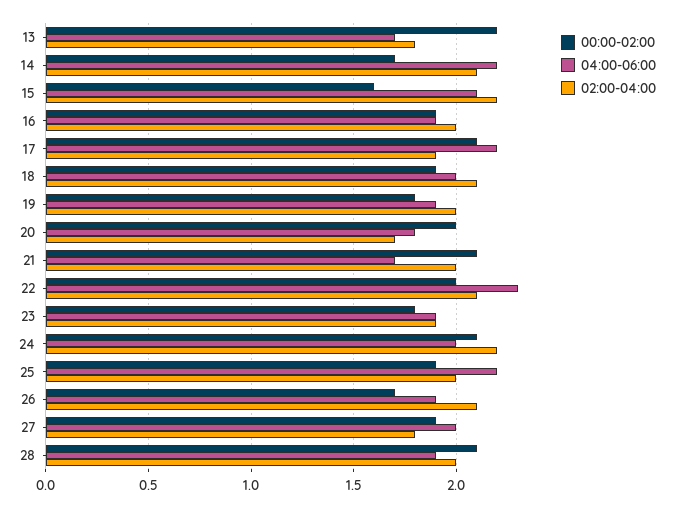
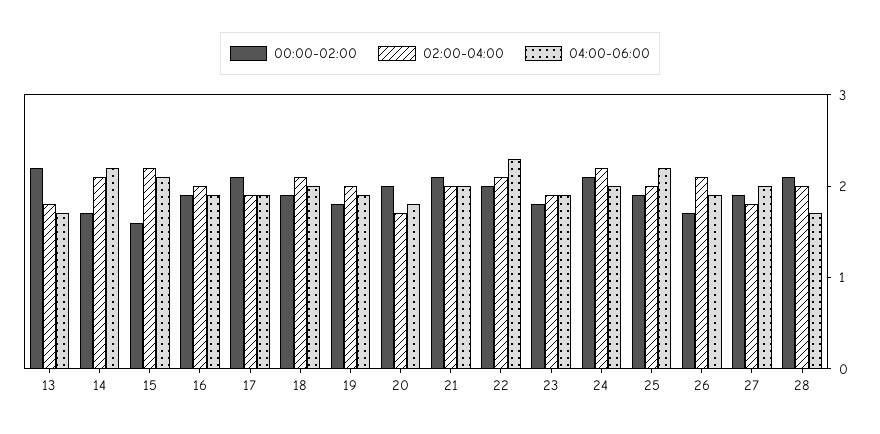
  {
    "00:00-02:00": {
      "13": 2.2,
      "14": 1.7,
      "15": 1.6,
      "16": 1.9,
      "17": 2.1,
      "18": 1.9,
      "19": 1.8,
      "20": 2,
      "21": 2.1,
      "22": 2,
      "23": 1.8,
      "24": 2.1,
      "25": 1.9,
      "26": 1.7,
      "27": 1.9,
      "28": 2.1
    },
    "04:00-06:00": {
      "13": 1.7,
      "14": 2.2,
      "15": 2.1,
      "16": 1.9,
-     "17": 2.2,
+     "17": 1.9,
      "18": 2,
      "19": 1.9,
      "20": 1.8,
-     "21": 1.7,
+     "21": 2,
      "22": 2.3,
      "23": 1.9,
      "24": 2,
      "25": 2.2,
      "26": 1.9,
      "27": 2,
-     "28": 1.9
+     "28": 1.7
    },
    "02:00-04:00": {
      "13": 1.8,
      "14": 2.1,
      "15": 2.2,
      "16": 2,
      "17": 1.9,
      "18": 2.1,
      "19": 2,
      "20": 1.7,
      "21": 2,
      "22": 2.1,
      "23": 1.9,
      "24": 2.2,
      "25": 2,
      "26": 2.1,
      "27": 1.8,
      "28": 2
    }
  }

